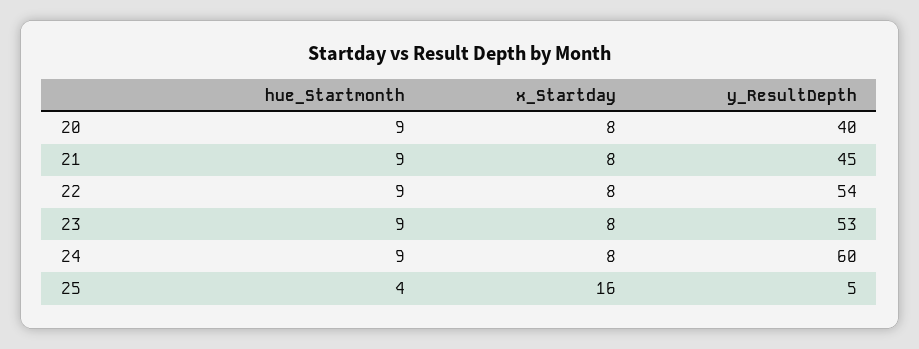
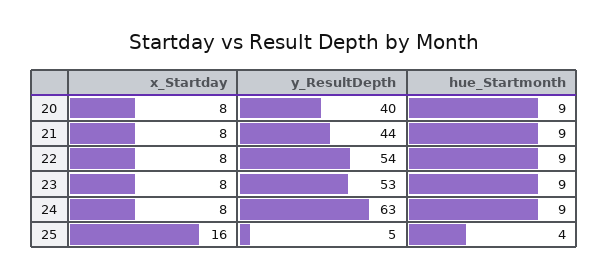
  {
    "hue_Startmonth": {
      "20": 9,
      "21": 9,
      "22": 9,
      "23": 9,
      "24": 9,
      "25": 4
    },
    "x_Startday": {
      "20": 8,
      "21": 8,
      "22": 8,
      "23": 8,
      "24": 8,
      "25": 16
    },
    "y_ResultDepth": {
      "20": 40,
-     "21": 45,
+     "21": 44,
      "22": 54,
      "23": 53,
-     "24": 60,
+     "24": 63,
      "25": 5
    }
  }

